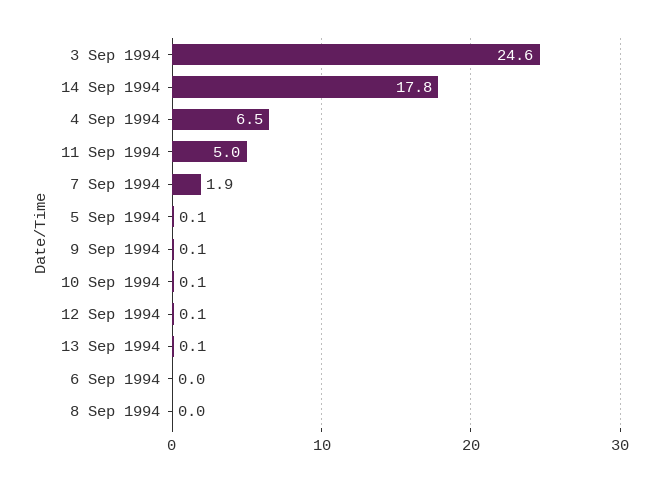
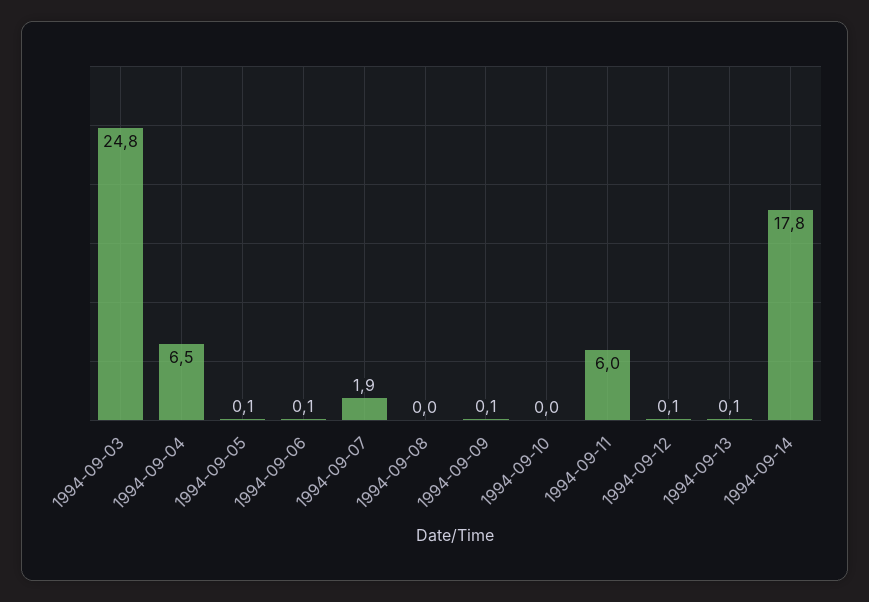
  {
-   "3 Sep 1994": 24.6,
+   "3 Sep 1994": 24.8,
    "14 Sep 1994": 17.8,
    "4 Sep 1994": 6.5,
-   "11 Sep 1994": 5,
+   "11 Sep 1994": 6,
    "7 Sep 1994": 1.9,
    "5 Sep 1994": 0.1,
    "9 Sep 1994": 0.1,
-   "10 Sep 1994": 0.1,
+   "10 Sep 1994": 0,
    "12 Sep 1994": 0.1,
    "13 Sep 1994": 0.1,
-   "6 Sep 1994": 0,
+   "6 Sep 1994": 0.1,
    "8 Sep 1994": 0
  }

